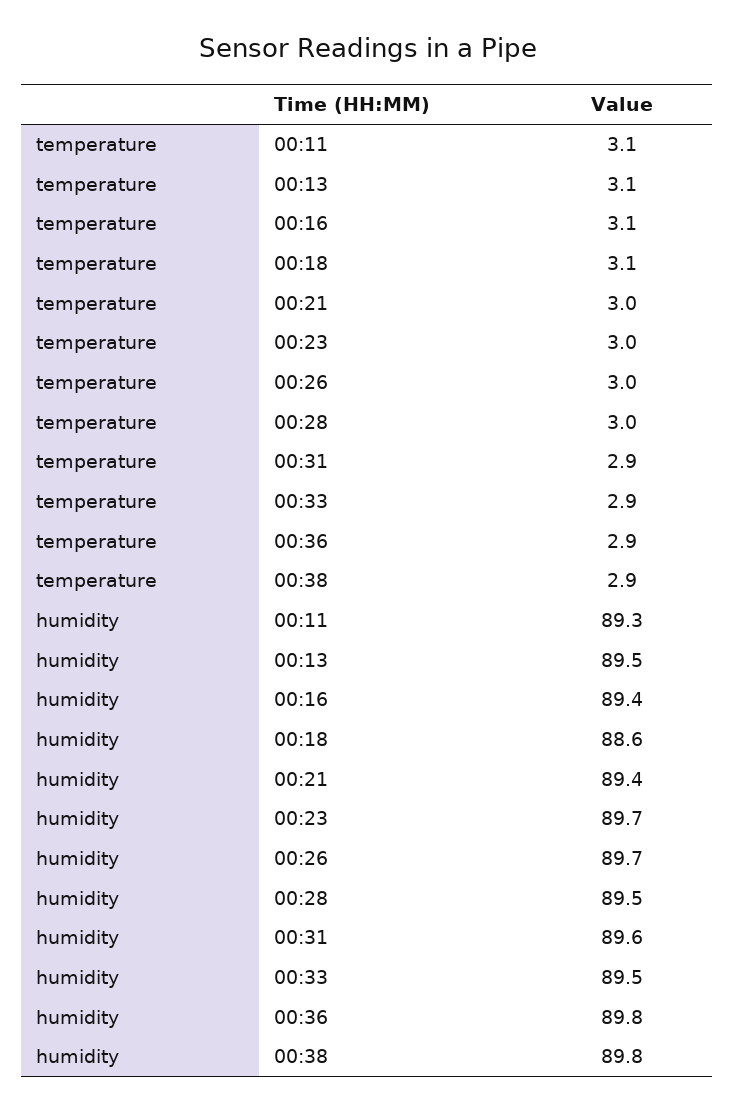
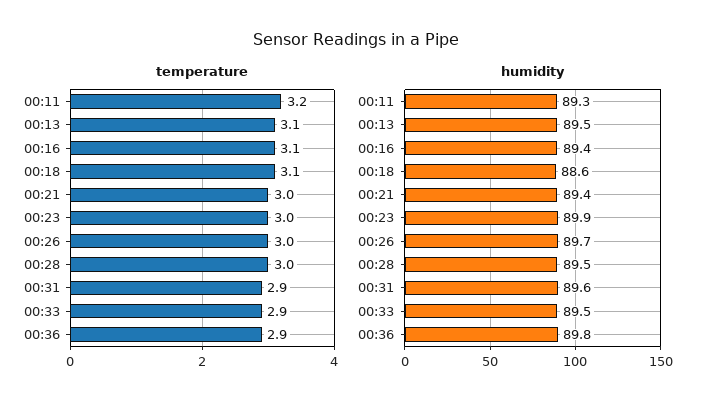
  {
    "temperature": {
-     "00:11": 3.1,
+     "00:11": 3.2,
      "00:13": 3.1,
      "00:16": 3.1,
      "00:18": 3.1,
      "00:21": 3,
      "00:23": 3,
      "00:26": 3,
      "00:28": 3,
      "00:31": 2.9,
      "00:33": 2.9,
-     "00:36": 2.9,
+     "00:36": 2.9
-     "00:38": 2.9
    },
    "humidity": {
      "00:11": 89.3,
      "00:13": 89.5,
      "00:16": 89.4,
      "00:18": 88.6,
      "00:21": 89.4,
-     "00:23": 89.7,
+     "00:23": 89.9,
      "00:26": 89.7,
      "00:28": 89.5,
      "00:31": 89.6,
      "00:33": 89.5,
-     "00:36": 89.8,
+     "00:36": 89.8
-     "00:38": 89.8
    }
  }

